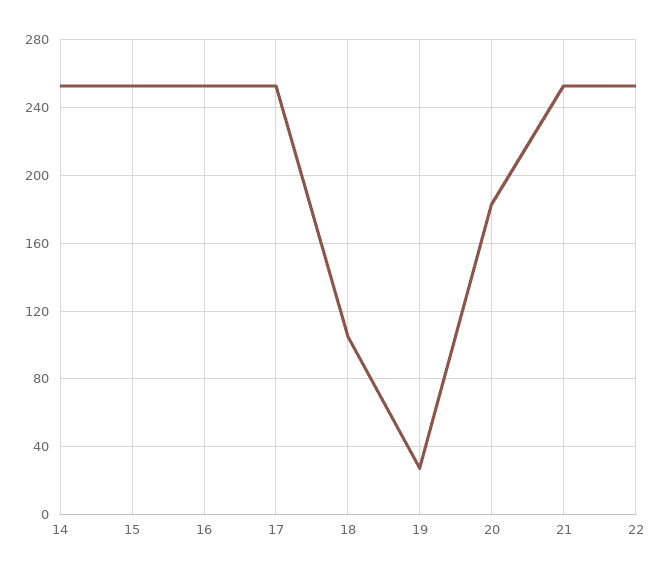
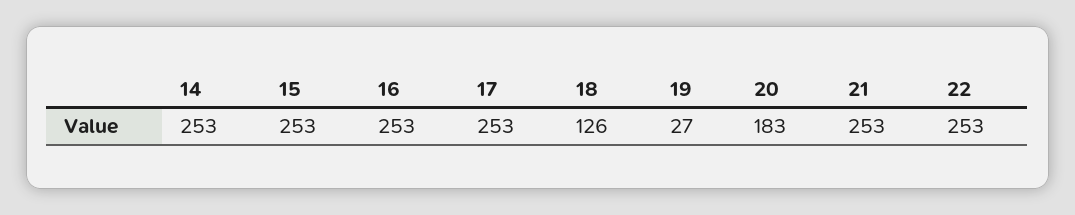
  {
    "14": 253,
    "15": 253,
    "16": 253,
    "17": 253,
-   "18": 105,
+   "18": 126,
    "19": 27,
    "20": 183,
    "21": 253,
    "22": 253
  }

